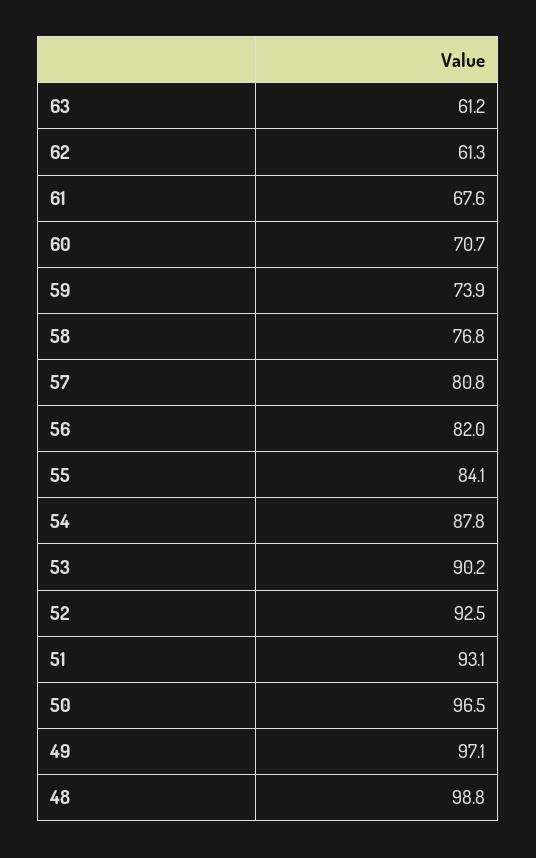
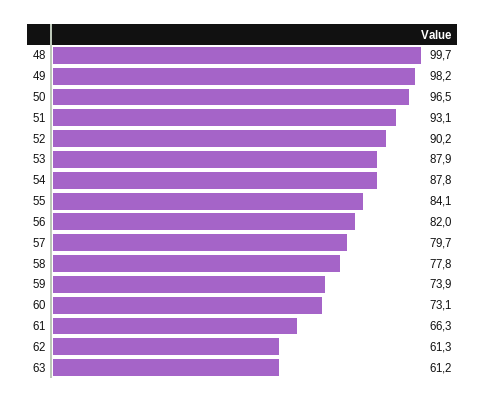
  {
    "63": 61.2,
    "62": 61.3,
-   "61": 67.6,
+   "61": 66.3,
-   "60": 70.7,
+   "60": 73.1,
    "59": 73.9,
-   "58": 76.8,
+   "58": 77.8,
-   "57": 80.8,
+   "57": 79.7,
    "56": 82,
    "55": 84.1,
    "54": 87.8,
-   "53": 90.2,
+   "53": 87.9,
-   "52": 92.5,
+   "52": 90.2,
    "51": 93.1,
    "50": 96.5,
-   "49": 97.1,
+   "49": 98.2,
-   "48": 98.8
+   "48": 99.7
  }

